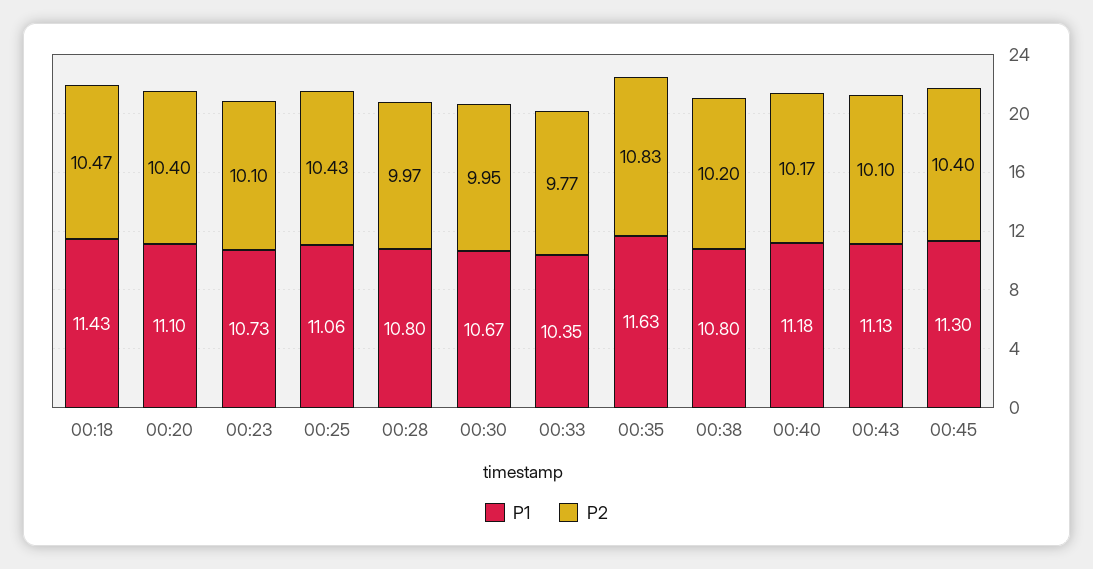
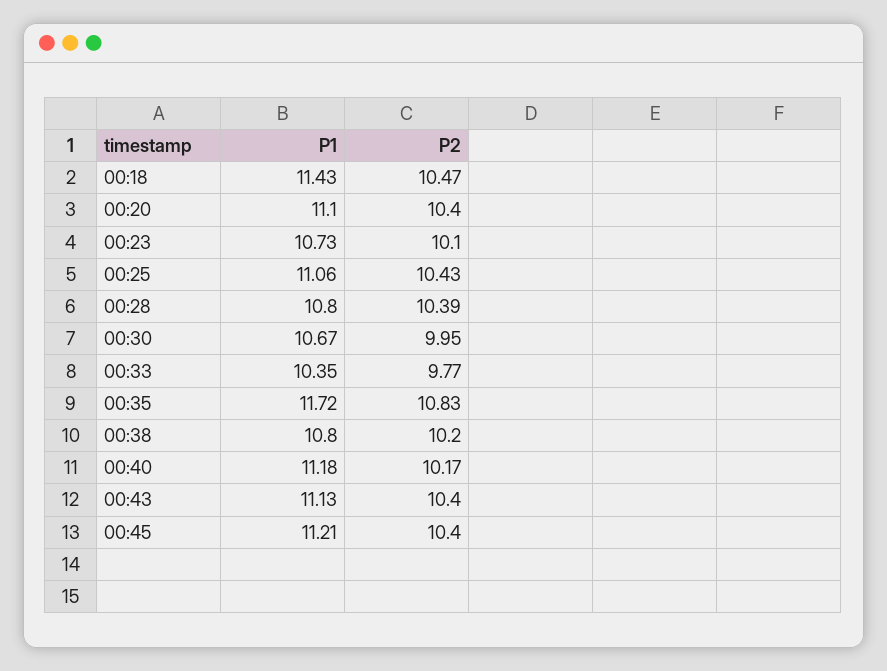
  {
    "P1": {
      "00:18": 11.43,
      "00:20": 11.1,
      "00:23": 10.73,
      "00:25": 11.06,
      "00:28": 10.8,
      "00:30": 10.67,
      "00:33": 10.35,
-     "00:35": 11.63,
+     "00:35": 11.72,
      "00:38": 10.8,
      "00:40": 11.18,
      "00:43": 11.13,
-     "00:45": 11.3
+     "00:45": 11.21
    },
    "P2": {
      "00:18": 10.47,
      "00:20": 10.4,
      "00:23": 10.1,
      "00:25": 10.43,
-     "00:28": 9.97,
+     "00:28": 10.39,
      "00:30": 9.95,
      "00:33": 9.77,
      "00:35": 10.83,
      "00:38": 10.2,
      "00:40": 10.17,
-     "00:43": 10.1,
+     "00:43": 10.4,
      "00:45": 10.4
    }
  }

